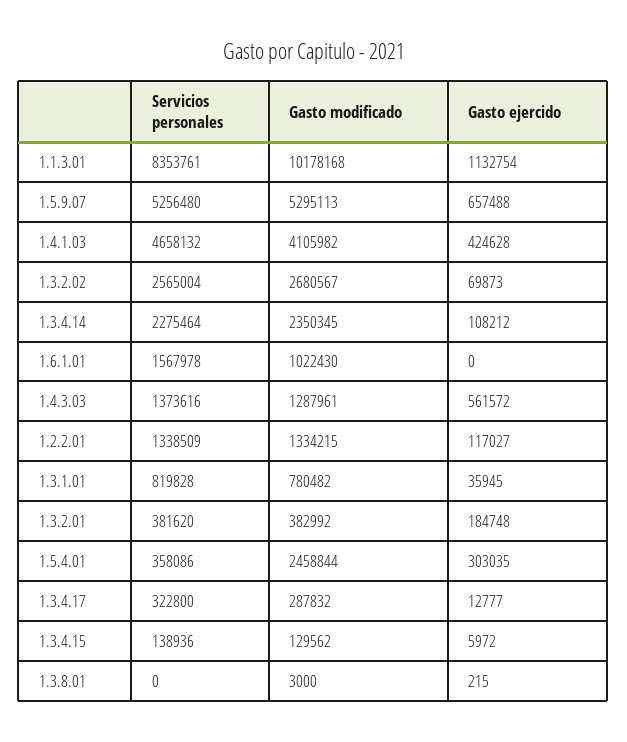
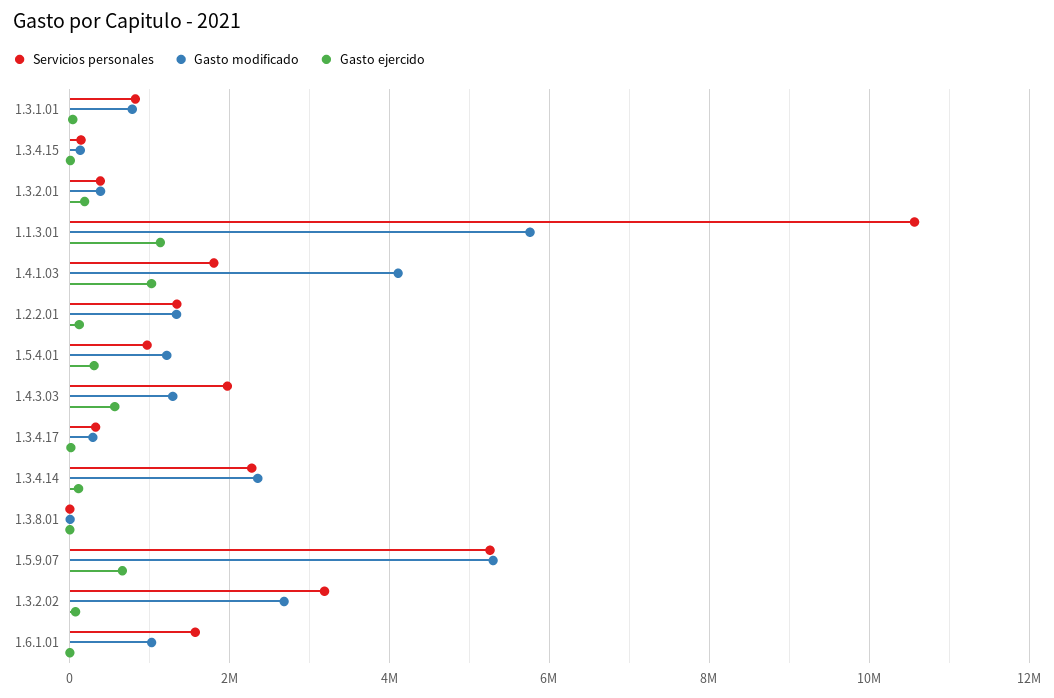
  {
    "Servicios personales": {
-     "1.1.3.01": 8353761,
+     "1.1.3.01": 10600000,
      "1.5.9.07": 5256480,
-     "1.4.1.03": 4658132,
+     "1.4.1.03": 1800000,
-     "1.3.2.02": 2565004,
+     "1.3.2.02": 3200000,
      "1.3.4.14": 2275464,
      "1.6.1.01": 1567978,
-     "1.4.3.03": 1373616,
+     "1.4.3.03": 2000000,
      "1.2.2.01": 1338509,
      "1.3.1.01": 819828,
      "1.3.2.01": 381620,
-     "1.5.4.01": 358086,
+     "1.5.4.01": 1000000,
      "1.3.4.17": 322800,
      "1.3.4.15": 138936,
      "1.3.8.01": 0
    },
    "Gasto modificado": {
-     "1.1.3.01": 10178168,
+     "1.1.3.01": 5800000,
      "1.5.9.07": 5295113,
      "1.4.1.03": 4105982,
      "1.3.2.02": 2680567,
      "1.3.4.14": 2350345,
      "1.6.1.01": 1022430,
      "1.4.3.03": 1287961,
      "1.2.2.01": 1334215,
      "1.3.1.01": 780482,
      "1.3.2.01": 382992,
-     "1.5.4.01": 2458844,
+     "1.5.4.01": 1200000,
      "1.3.4.17": 287832,
      "1.3.4.15": 129562,
      "1.3.8.01": 3000
    },
    "Gasto ejercido": {
      "1.1.3.01": 1132754,
      "1.5.9.07": 657488,
-     "1.4.1.03": 424628,
+     "1.4.1.03": 1000000,
      "1.3.2.02": 69873,
      "1.3.4.14": 108212,
      "1.6.1.01": 0,
      "1.4.3.03": 561572,
      "1.2.2.01": 117027,
      "1.3.1.01": 35945,
      "1.3.2.01": 184748,
      "1.5.4.01": 303035,
      "1.3.4.17": 12777,
      "1.3.4.15": 5972,
      "1.3.8.01": 215
    }
  }

